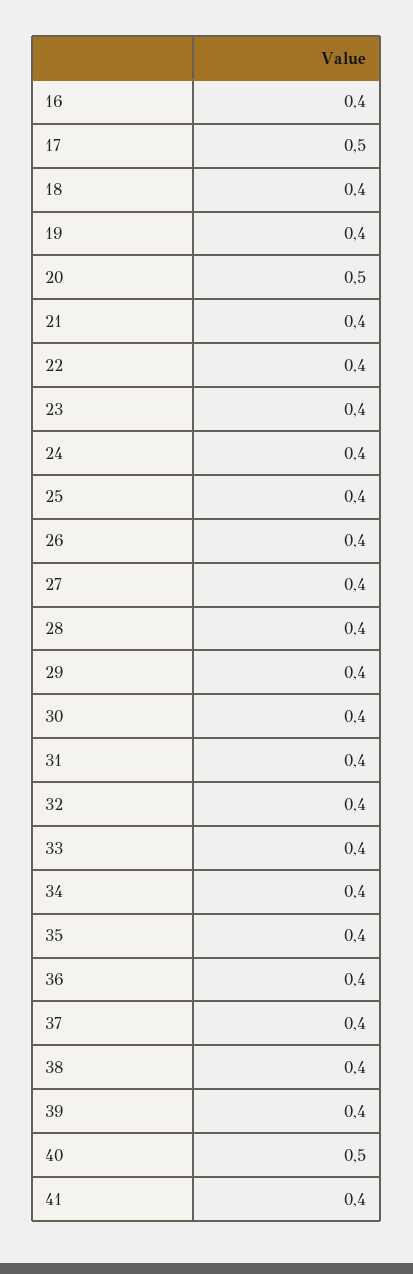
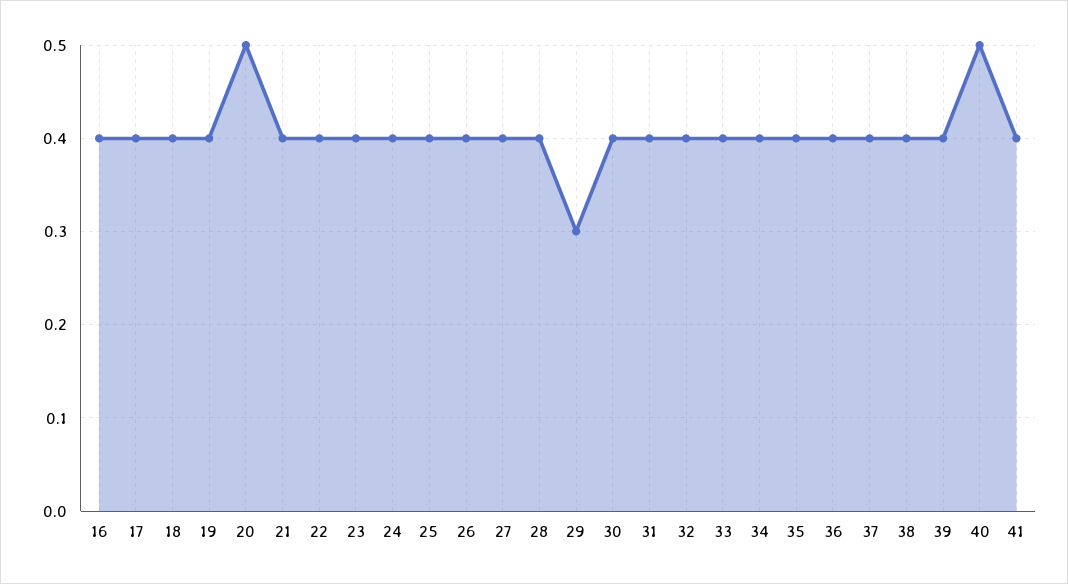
  {
    "16": 0.4,
-   "17": 0.5,
+   "17": 0.4,
    "18": 0.4,
    "19": 0.4,
    "20": 0.5,
    "21": 0.4,
    "22": 0.4,
    "23": 0.4,
    "24": 0.4,
    "25": 0.4,
    "26": 0.4,
    "27": 0.4,
    "28": 0.4,
-   "29": 0.4,
+   "29": 0.3,
    "30": 0.4,
    "31": 0.4,
    "32": 0.4,
    "33": 0.4,
    "34": 0.4,
    "35": 0.4,
    "36": 0.4,
    "37": 0.4,
    "38": 0.4,
    "39": 0.4,
    "40": 0.5,
    "41": 0.4
  }

